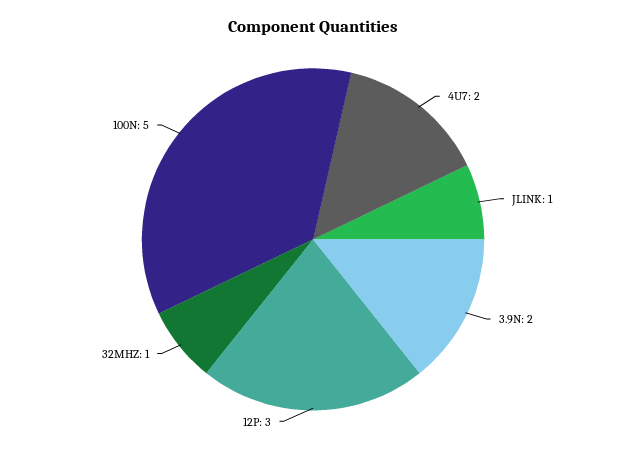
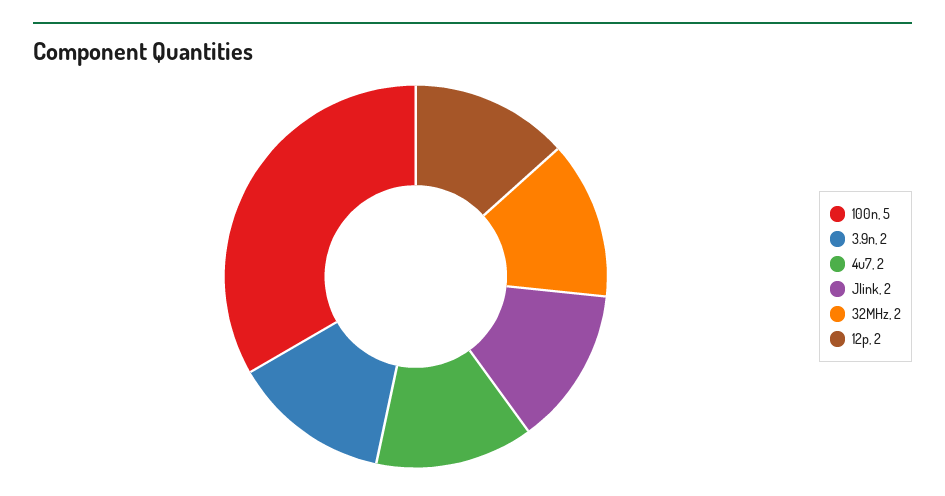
  {
    "4U7": 2,
-   "JLINK": 1,
+   "JLINK": 2,
    "3.9N": 2,
-   "12P": 3,
+   "12P": 2,
-   "32MHZ": 1,
+   "32MHZ": 2,
    "100N": 5
  }

